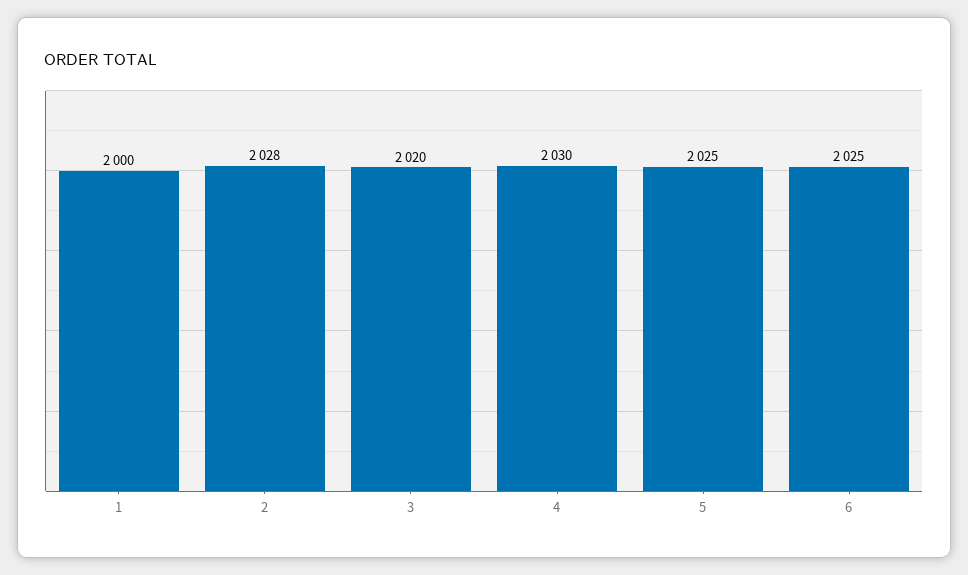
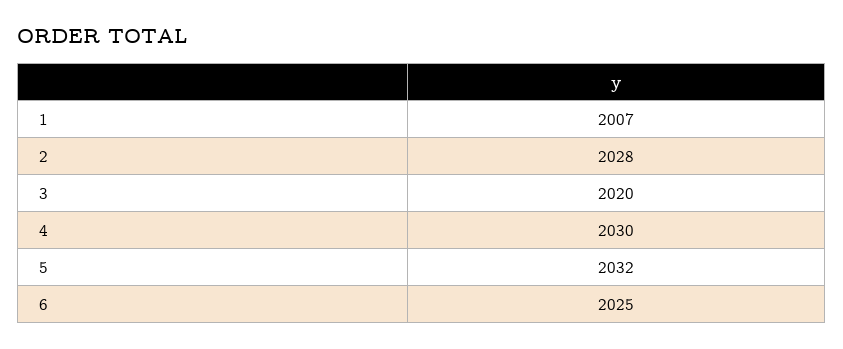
  {
-   "1": 2000,
+   "1": 2007,
    "2": 2028,
    "3": 2020,
    "4": 2030,
-   "5": 2025,
+   "5": 2032,
    "6": 2025
  }

